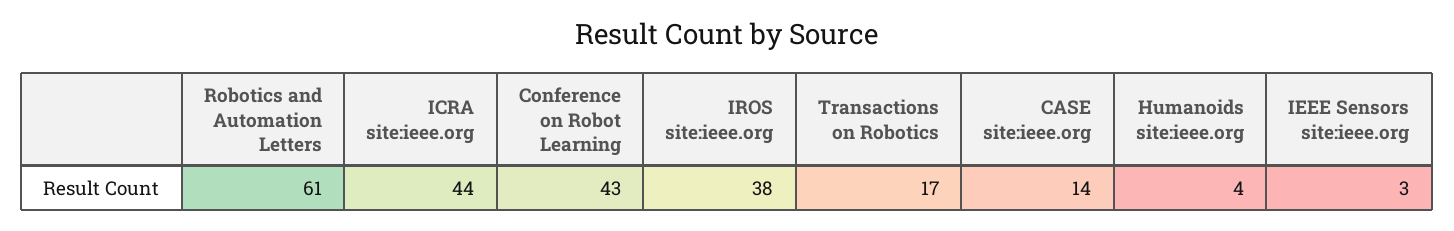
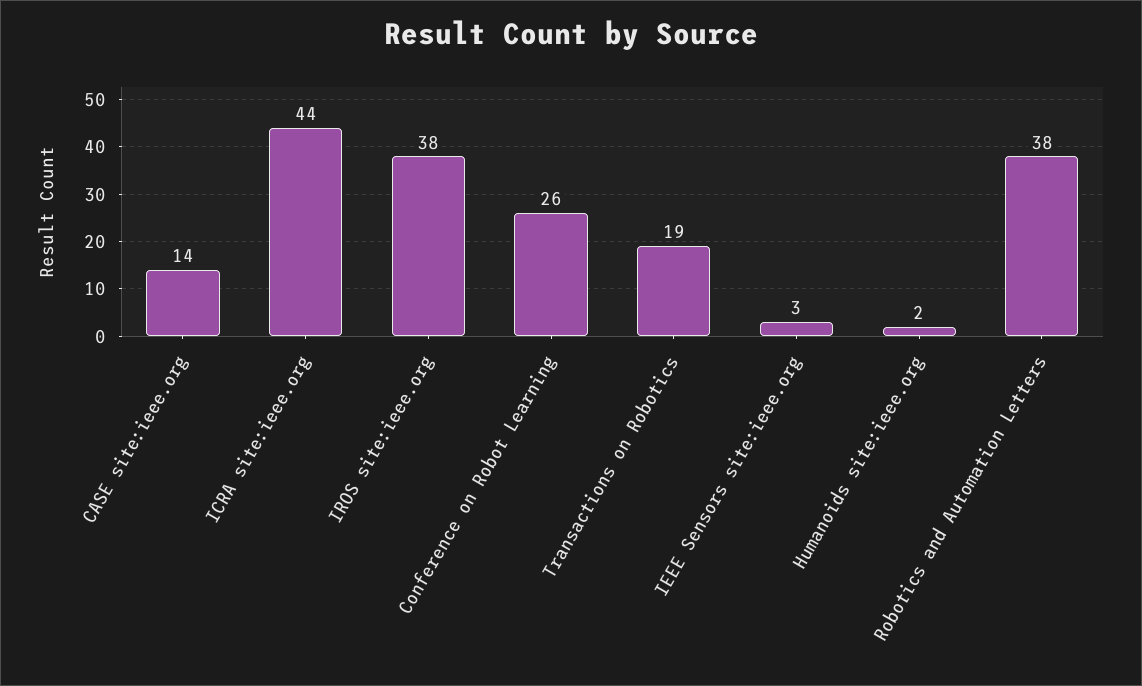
  {
-   "Robotics and Automation Letters": 61,
+   "Robotics and Automation Letters": 38,
    "ICRA site:ieee.org": 44,
-   "Conference on Robot Learning": 43,
+   "Conference on Robot Learning": 26,
    "IROS site:ieee.org": 38,
-   "Transactions on Robotics": 17,
+   "Transactions on Robotics": 19,
    "CASE site:ieee.org": 14,
-   "Humanoids site:ieee.org": 4,
+   "Humanoids site:ieee.org": 2,
    "IEEE Sensors site:ieee.org": 3
  }

